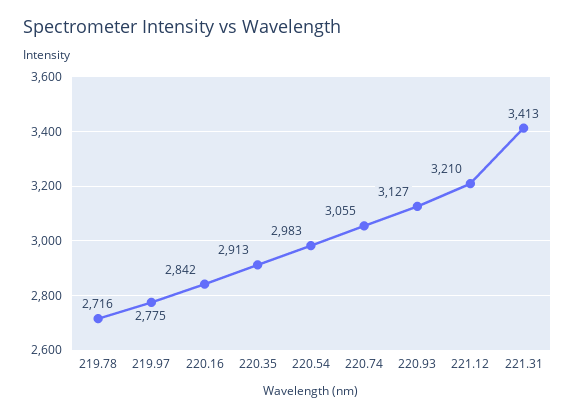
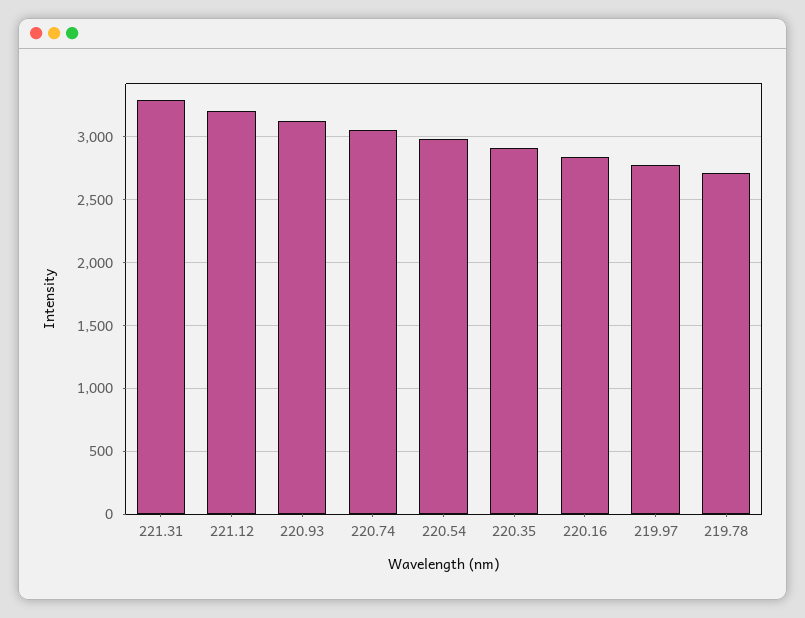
  {
    "219.78": 2716,
    "219.97": 2775,
    "220.16": 2842,
    "220.35": 2913,
    "220.54": 2983,
    "220.74": 3055,
    "220.93": 3127,
    "221.12": 3210,
-   "221.31": 3413
+   "221.31": 3300
  }

